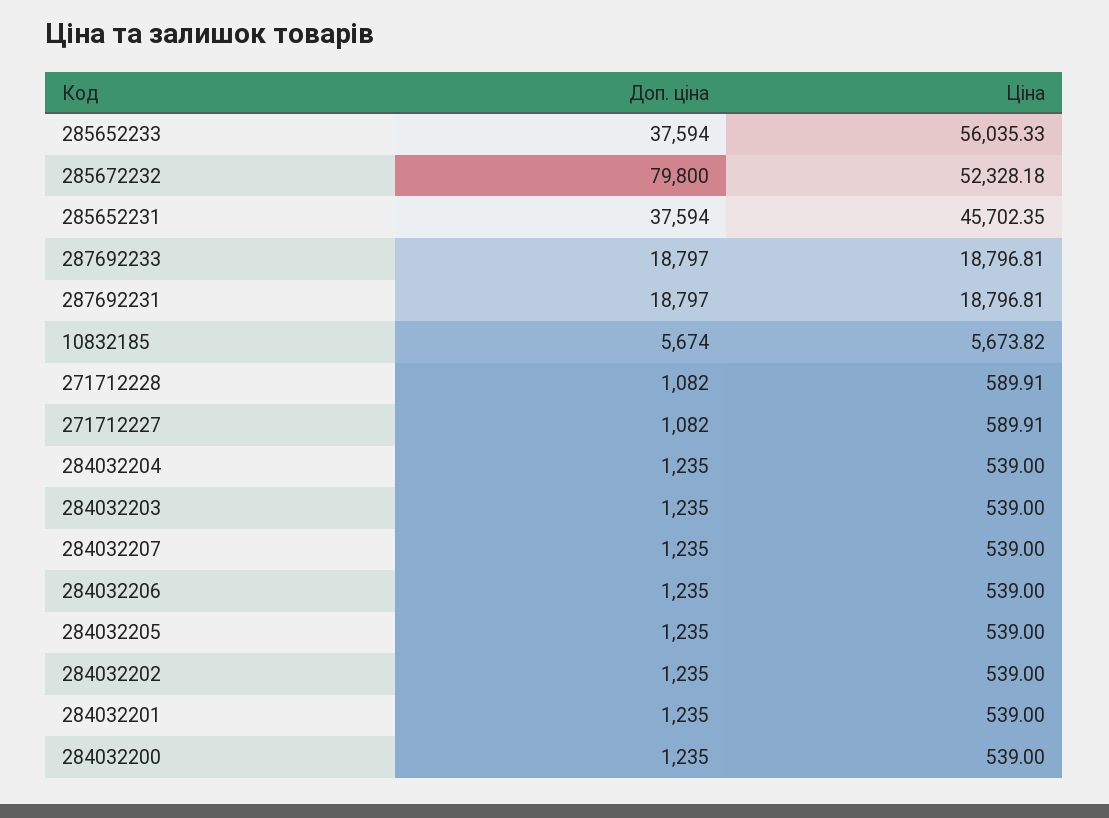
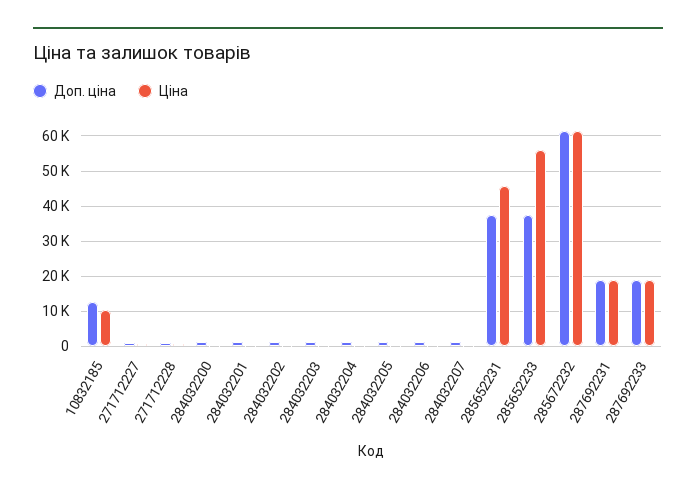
  {
    "Доп. ціна": {
      "285652233": 37594,
-     "285672232": 79800,
+     "285672232": 62000,
      "285652231": 37594,
      "287692233": 18797,
      "287692231": 18797,
-     "10832185": 5674,
+     "10832185": 12000,
      "271712228": 1082,
      "271712227": 1082,
      "284032204": 1235,
      "284032203": 1235,
      "284032207": 1235,
      "284032206": 1235,
      "284032205": 1235,
      "284032202": 1235,
      "284032201": 1235,
      "284032200": 1235
    },
    "Ціна": {
      "285652233": 56035.33,
-     "285672232": 52328.18,
+     "285672232": 62000,
      "285652231": 45702.35,
      "287692233": 18796.81,
      "287692231": 18796.81,
-     "10832185": 5673.82,
+     "10832185": 10000,
      "271712228": 589.91,
      "271712227": 589.91,
      "284032204": 539,
      "284032203": 539,
      "284032207": 539,
      "284032206": 539,
      "284032205": 539,
      "284032202": 539,
      "284032201": 539,
      "284032200": 539
    }
  }

